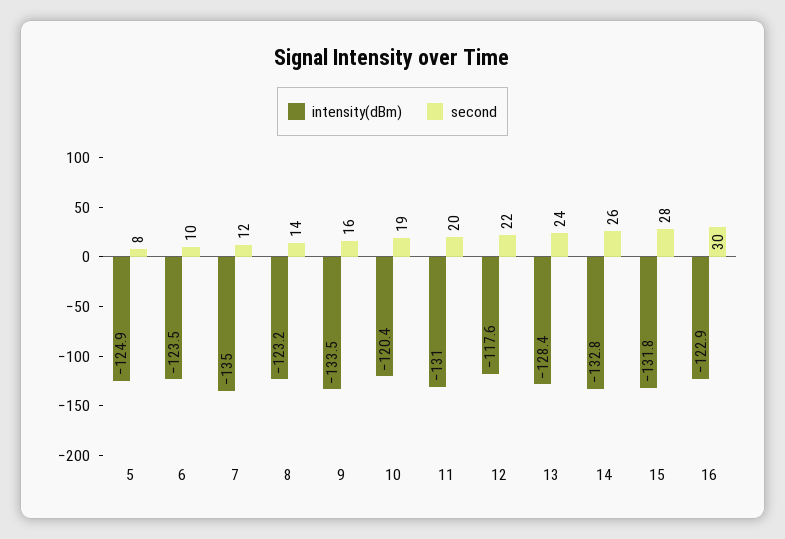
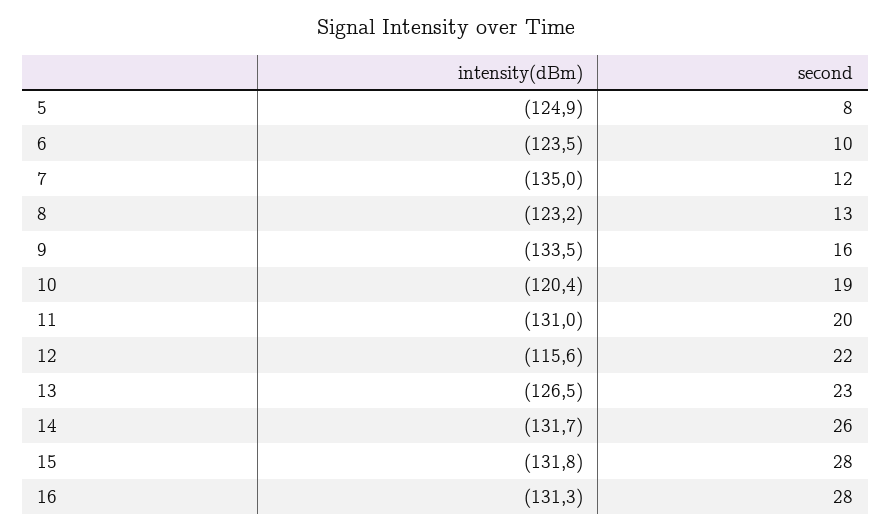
  {
    "intensity(dBm)": {
      "5": -124.9,
      "6": -123.5,
      "7": -135,
      "8": -123.2,
      "9": -133.5,
      "10": -120.4,
      "11": -131,
-     "12": -117.6,
+     "12": -115.6,
-     "13": -128.4,
+     "13": -126.5,
-     "14": -132.8,
+     "14": -131.7,
      "15": -131.8,
-     "16": -122.9
+     "16": -131.3
    },
    "second": {
      "5": 8,
      "6": 10,
      "7": 12,
-     "8": 14,
+     "8": 13,
      "9": 16,
      "10": 19,
      "11": 20,
      "12": 22,
-     "13": 24,
+     "13": 23,
      "14": 26,
      "15": 28,
-     "16": 30
+     "16": 28
    }
  }

